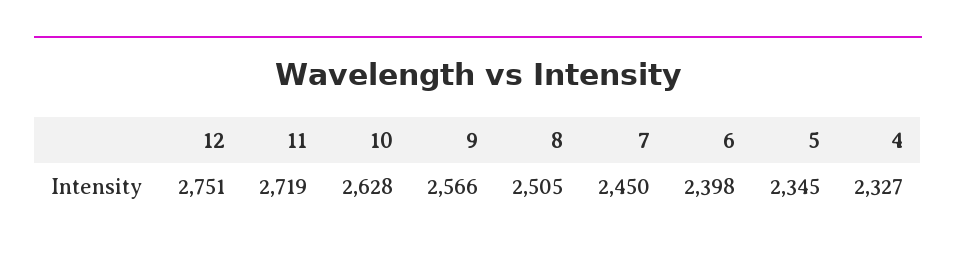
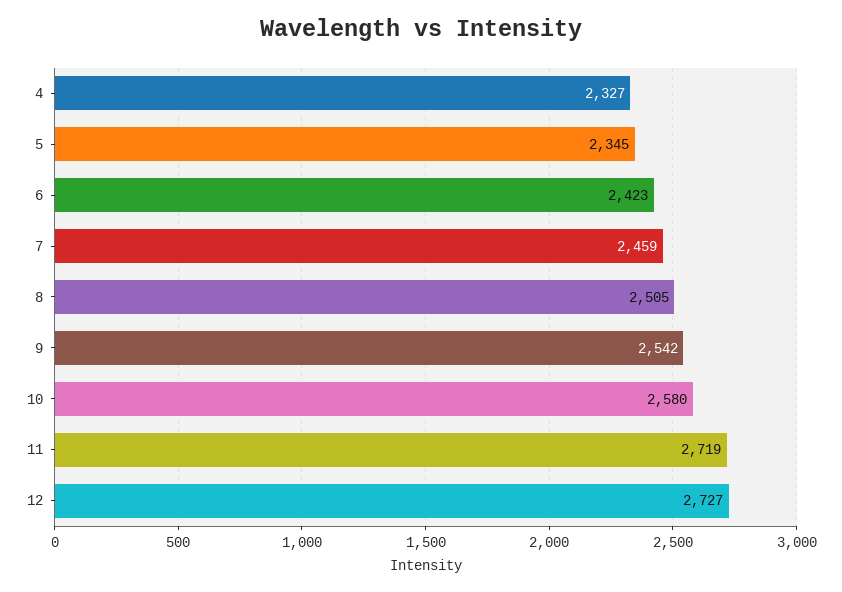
  {
-   "12": 2751,
+   "12": 2727,
    "11": 2719,
-   "10": 2628,
+   "10": 2580,
-   "9": 2566,
+   "9": 2542,
    "8": 2505,
-   "7": 2450,
+   "7": 2459,
-   "6": 2398,
+   "6": 2423,
    "5": 2345,
    "4": 2327
  }

